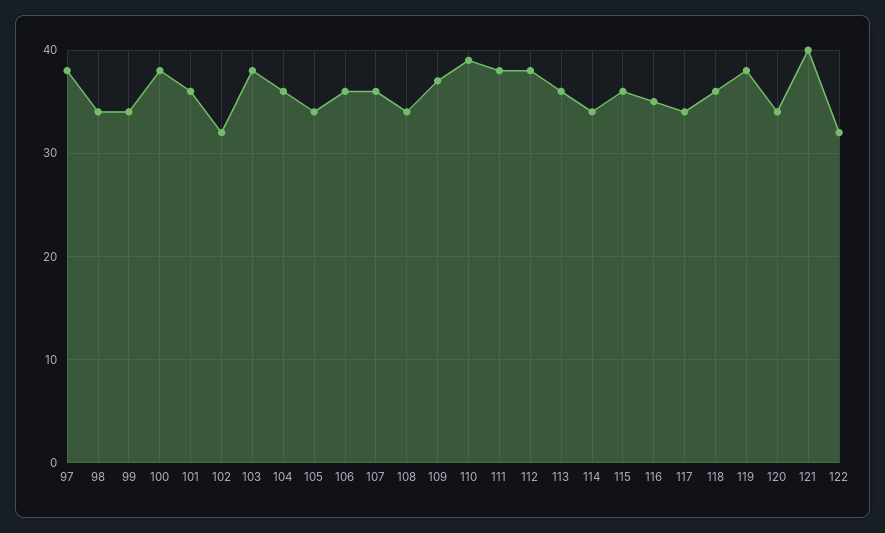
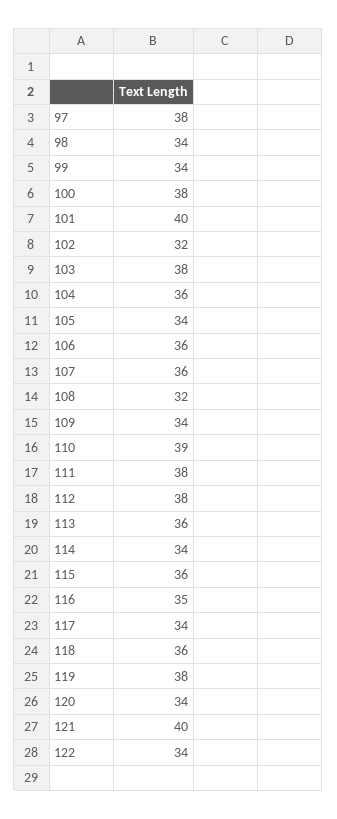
  {
    "97": 38,
    "98": 34,
    "99": 34,
    "100": 38,
-   "101": 36,
+   "101": 40,
    "102": 32,
    "103": 38,
    "104": 36,
    "105": 34,
    "106": 36,
    "107": 36,
-   "108": 34,
+   "108": 32,
-   "109": 37,
+   "109": 34,
    "110": 39,
    "111": 38,
    "112": 38,
    "113": 36,
    "114": 34,
    "115": 36,
    "116": 35,
    "117": 34,
    "118": 36,
    "119": 38,
    "120": 34,
    "121": 40,
-   "122": 32
+   "122": 34
  }

